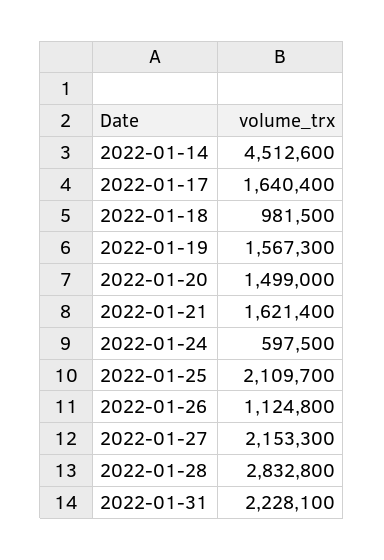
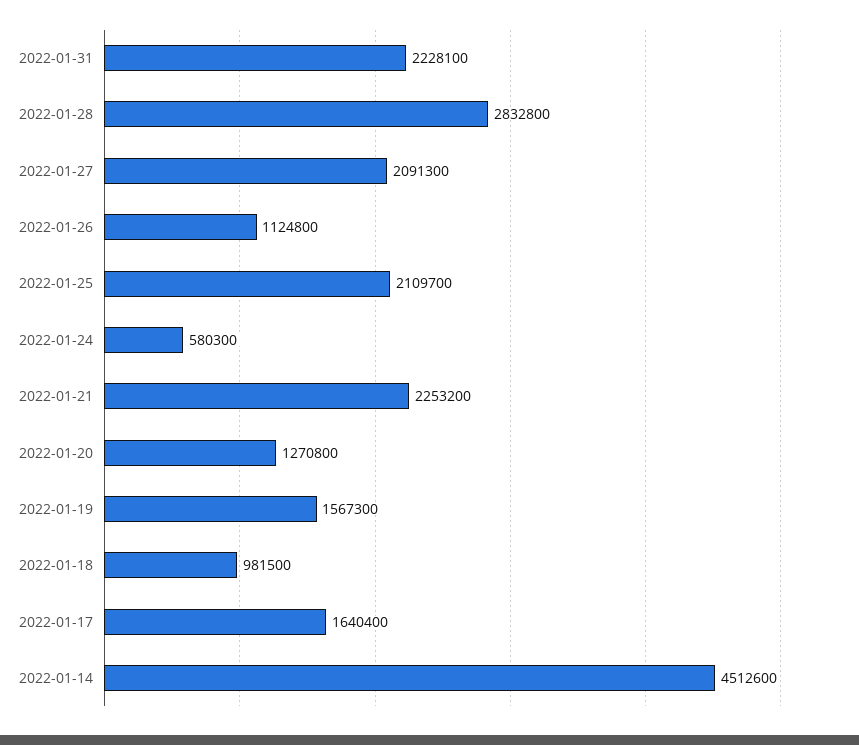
  {
    "2022-01-14": 4512600,
    "2022-01-17": 1640400,
    "2022-01-18": 981500,
    "2022-01-19": 1567300,
-   "2022-01-20": 1499000,
+   "2022-01-20": 1270800,
-   "2022-01-21": 1621400,
+   "2022-01-21": 2253200,
-   "2022-01-24": 597500,
+   "2022-01-24": 580300,
    "2022-01-25": 2109700,
    "2022-01-26": 1124800,
-   "2022-01-27": 2153300,
+   "2022-01-27": 2091300,
    "2022-01-28": 2832800,
    "2022-01-31": 2228100
  }

